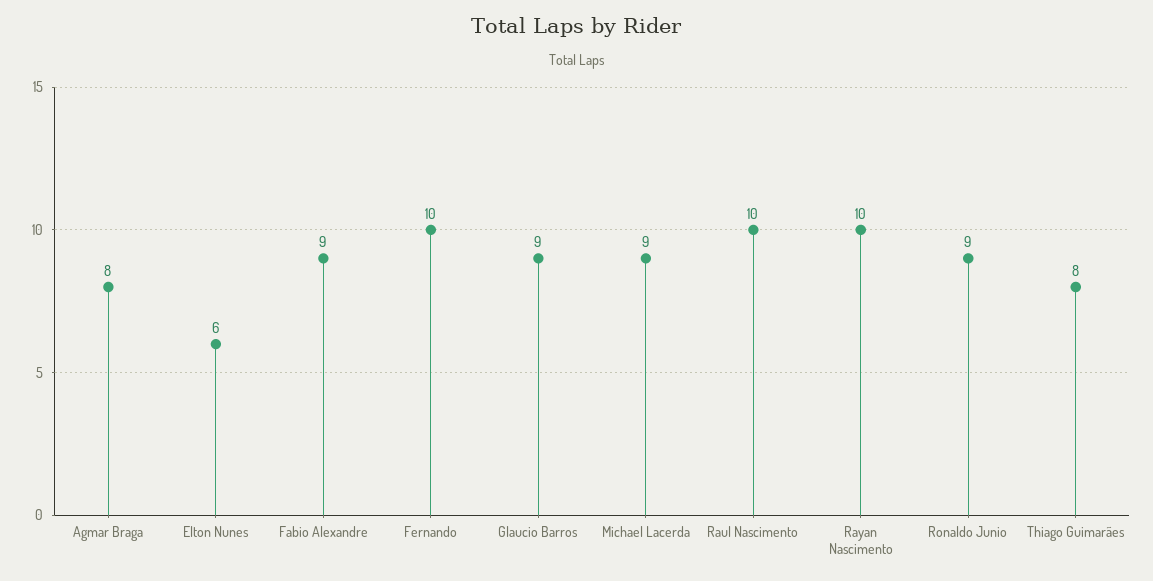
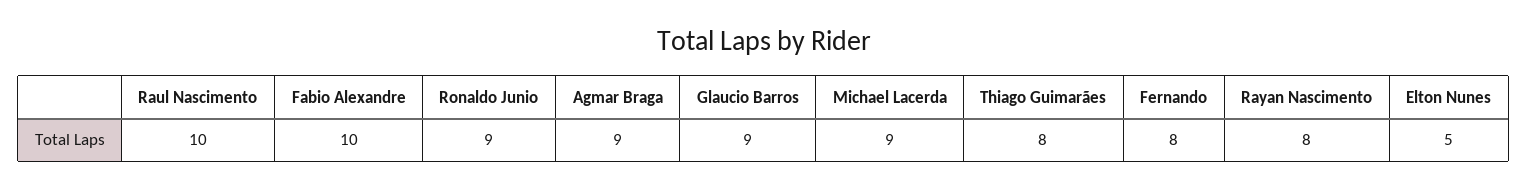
  {
-   "Agmar Braga": 8,
+   "Agmar Braga": 9,
-   "Elton Nunes": 6,
+   "Elton Nunes": 5,
-   "Fabio Alexandre": 9,
+   "Fabio Alexandre": 10,
-   "Fernando": 10,
+   "Fernando": 8,
    "Glaucio Barros": 9,
    "Michael Lacerda": 9,
    "Raul Nascimento": 10,
-   "Rayan Nascimento": 10,
+   "Rayan Nascimento": 8,
    "Ronaldo Junio": 9,
    "Thiago Guimarães": 8
  }

